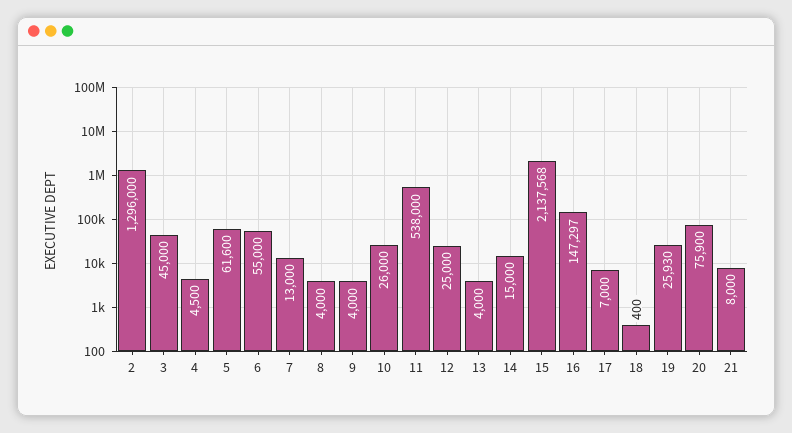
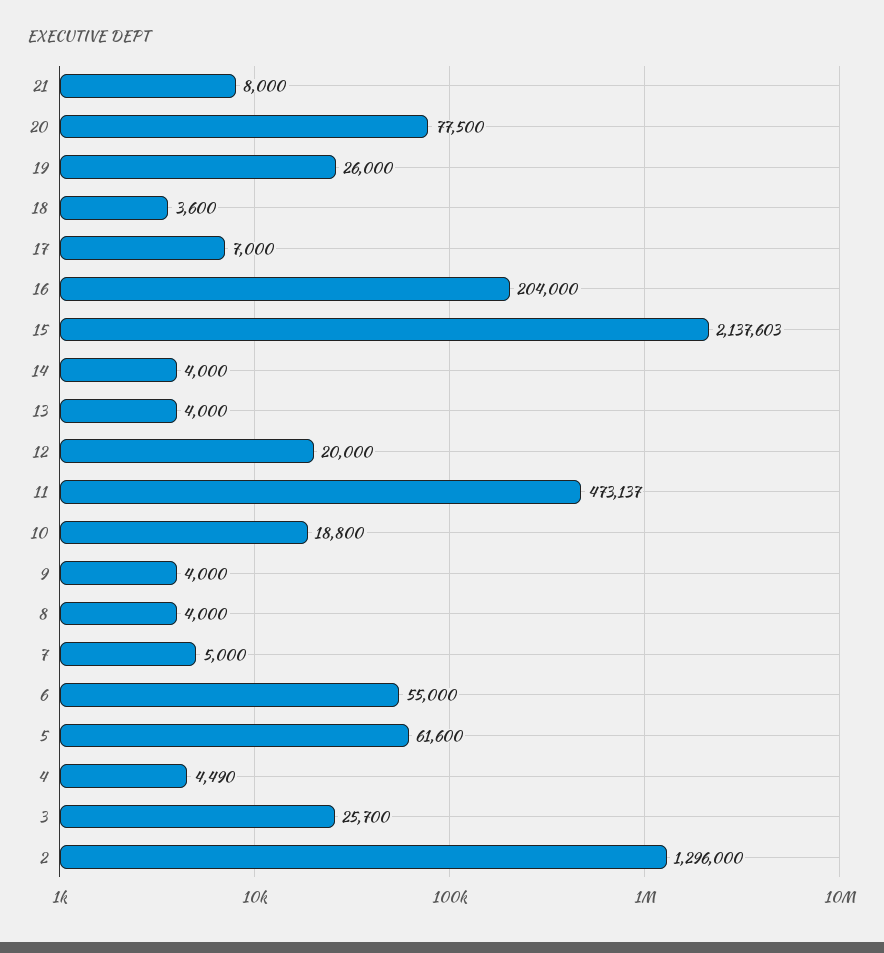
  {
    "2": 1296000,
-   "3": 45000,
+   "3": 25700,
-   "4": 4500,
+   "4": 4490,
    "5": 61600,
    "6": 55000,
-   "7": 13000,
+   "7": 5000,
    "8": 4000,
    "9": 4000,
-   "10": 26000,
+   "10": 18800,
-   "11": 538000,
+   "11": 473137,
-   "12": 25000,
+   "12": 20000,
    "13": 4000,
-   "14": 15000,
+   "14": 4000,
-   "15": 2137568,
+   "15": 2137603,
-   "16": 147297,
+   "16": 204000,
    "17": 7000,
-   "18": 400,
+   "18": 3600,
-   "19": 25930,
+   "19": 26000,
-   "20": 75900,
+   "20": 77500,
    "21": 8000
  }

